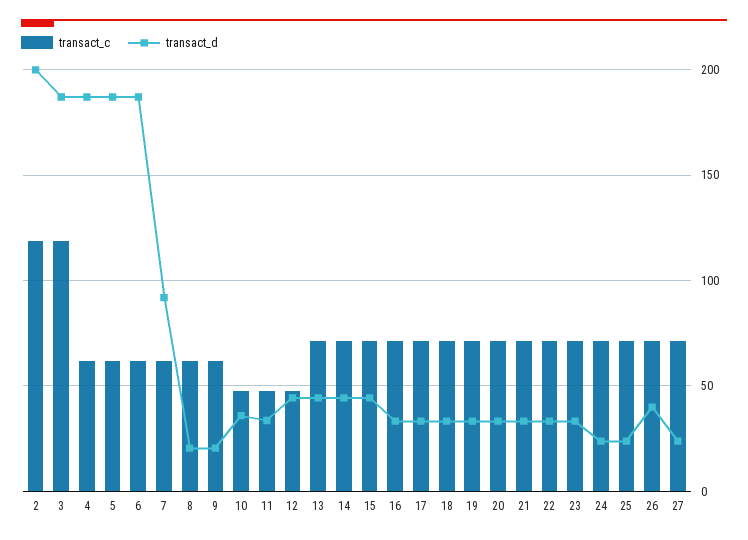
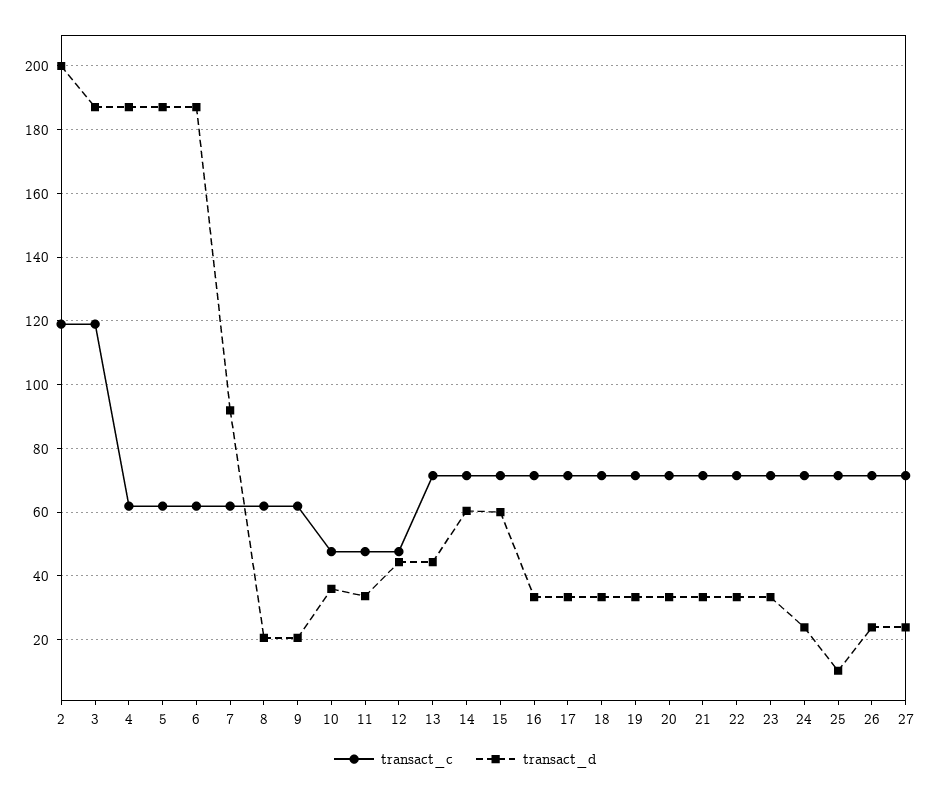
  {
    "transact_c": {
      "2": 120,
      "3": 120,
      "4": 62,
      "5": 62,
      "6": 62,
      "7": 62,
      "8": 62,
      "9": 62,
      "10": 48,
      "11": 48,
      "12": 48,
      "13": 72,
      "14": 72,
      "15": 72,
      "16": 72,
      "17": 72,
      "18": 72,
      "19": 72,
      "20": 72,
      "21": 72,
      "22": 72,
      "23": 72,
      "24": 72,
      "25": 72,
      "26": 72,
      "27": 72
    },
    "transact_d": {
      "2": 200,
      "3": 188,
      "4": 188,
      "5": 188,
      "6": 188,
      "7": 92,
      "8": 20,
      "9": 20,
      "10": 36,
      "11": 34,
      "12": 44,
      "13": 44,
-     "14": 45,
+     "14": 60,
-     "15": 45,
+     "15": 60,
      "16": 34,
      "17": 34,
      "18": 34,
      "19": 34,
      "20": 34,
      "21": 34,
      "22": 34,
      "23": 34,
      "24": 24,
-     "25": 25,
+     "25": 10,
-     "26": 40,
+     "26": 24,
      "27": 24
    }
  }

